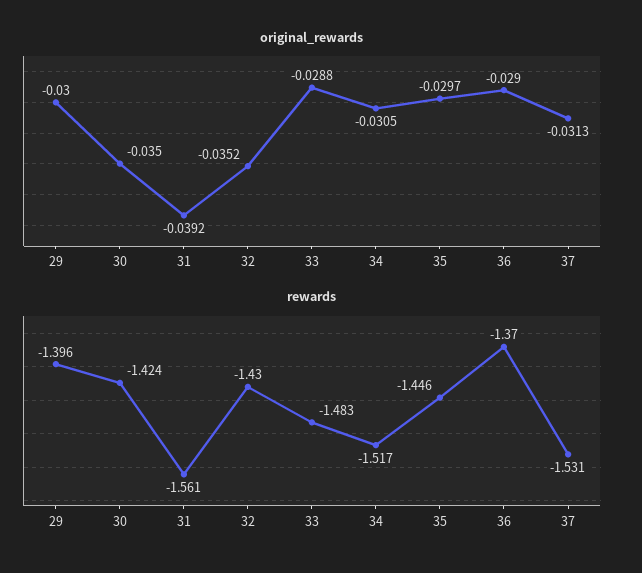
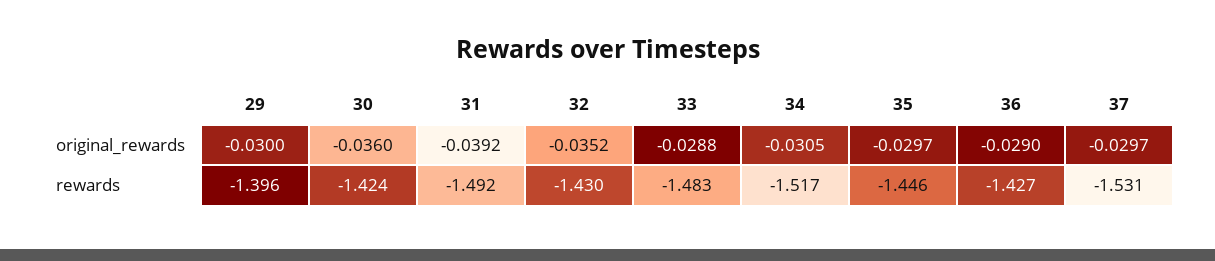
  {
    "original_rewards": {
      "29": -0.03,
-     "30": -0.035,
+     "30": -0.036,
      "31": -0.0392,
      "32": -0.0352,
      "33": -0.0288,
      "34": -0.0305,
      "35": -0.0297,
      "36": -0.029,
-     "37": -0.0313
+     "37": -0.0297
    },
    "rewards": {
      "29": -1.396,
      "30": -1.424,
-     "31": -1.561,
+     "31": -1.492,
      "32": -1.43,
      "33": -1.483,
      "34": -1.517,
      "35": -1.446,
-     "36": -1.37,
+     "36": -1.427,
      "37": -1.531
    }
  }

